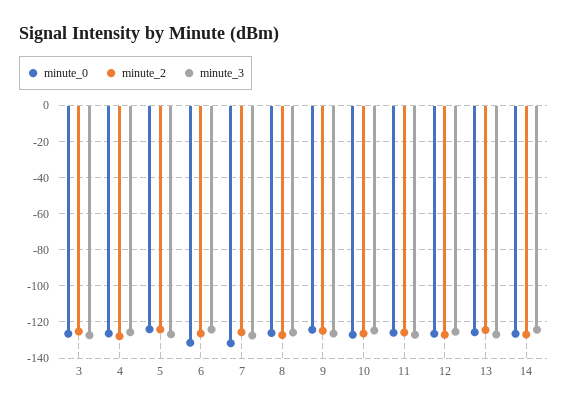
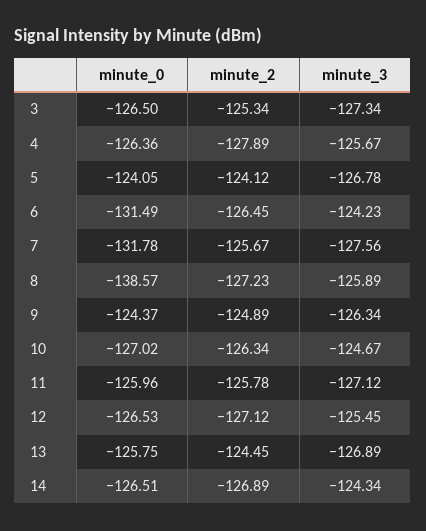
  {
    "minute_0": {
      "3": -126.5,
      "4": -126.36,
      "5": -124.05,
      "6": -131.49,
      "7": -131.78,
-     "8": -125,
+     "8": -138.57,
      "9": -124.37,
      "10": -127.02,
      "11": -125.96,
      "12": -126.53,
      "13": -125.75,
      "14": -126.51
    },
    "minute_2": {
      "3": -125.34,
      "4": -127.89,
      "5": -124.12,
      "6": -126.45,
      "7": -125.67,
      "8": -127.23,
      "9": -124.89,
      "10": -126.34,
      "11": -125.78,
      "12": -127.12,
      "13": -124.45,
      "14": -126.89
    },
    "minute_3": {
      "3": -127.34,
      "4": -125.67,
      "5": -126.78,
      "6": -124.23,
      "7": -127.56,
      "8": -125.89,
      "9": -126.34,
      "10": -124.67,
      "11": -127.12,
      "12": -125.45,
      "13": -126.89,
      "14": -124.34
    }
  }

